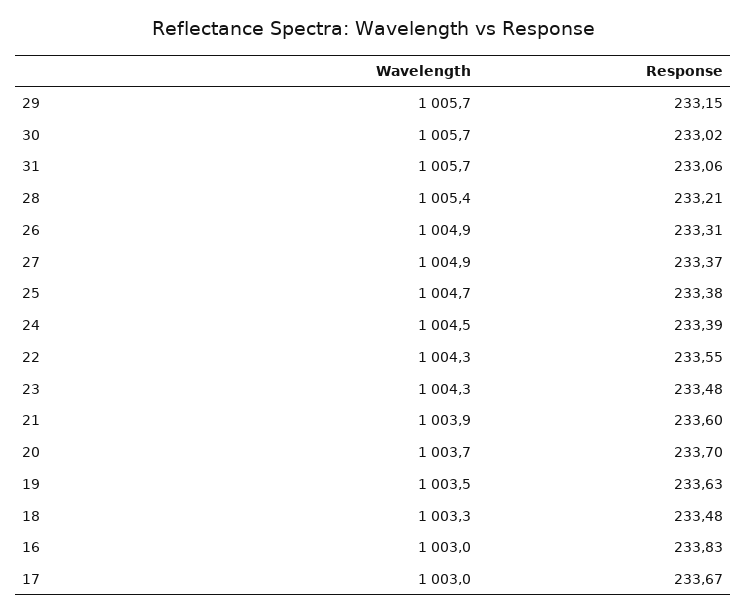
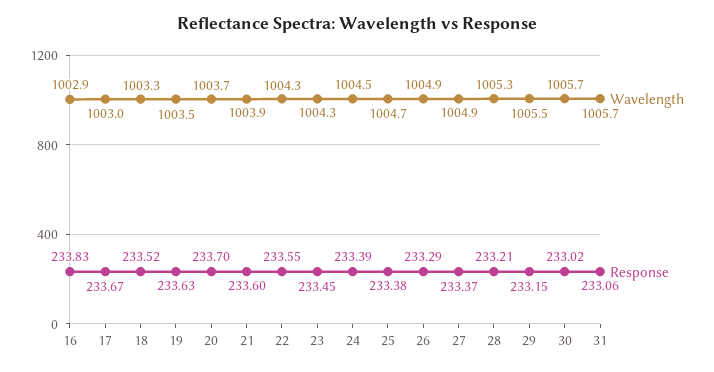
  {
    "Wavelength": {
-     "29": 1005.7,
+     "29": 1005.5,
      "30": 1005.7,
      "31": 1005.7,
-     "28": 1005.4,
+     "28": 1005.3,
      "26": 1004.9,
      "27": 1004.9,
      "25": 1004.7,
      "24": 1004.5,
      "22": 1004.3,
      "23": 1004.3,
      "21": 1003.9,
      "20": 1003.7,
      "19": 1003.5,
      "18": 1003.3,
-     "16": 1003,
+     "16": 1002.9,
      "17": 1003
    },
    "Response": {
      "29": 233.15,
      "30": 233.02,
      "31": 233.06,
      "28": 233.21,
-     "26": 233.31,
+     "26": 233.29,
      "27": 233.37,
      "25": 233.38,
      "24": 233.39,
      "22": 233.55,
-     "23": 233.48,
+     "23": 233.45,
      "21": 233.6,
      "20": 233.7,
      "19": 233.63,
-     "18": 233.48,
+     "18": 233.52,
      "16": 233.83,
      "17": 233.67
    }
  }

